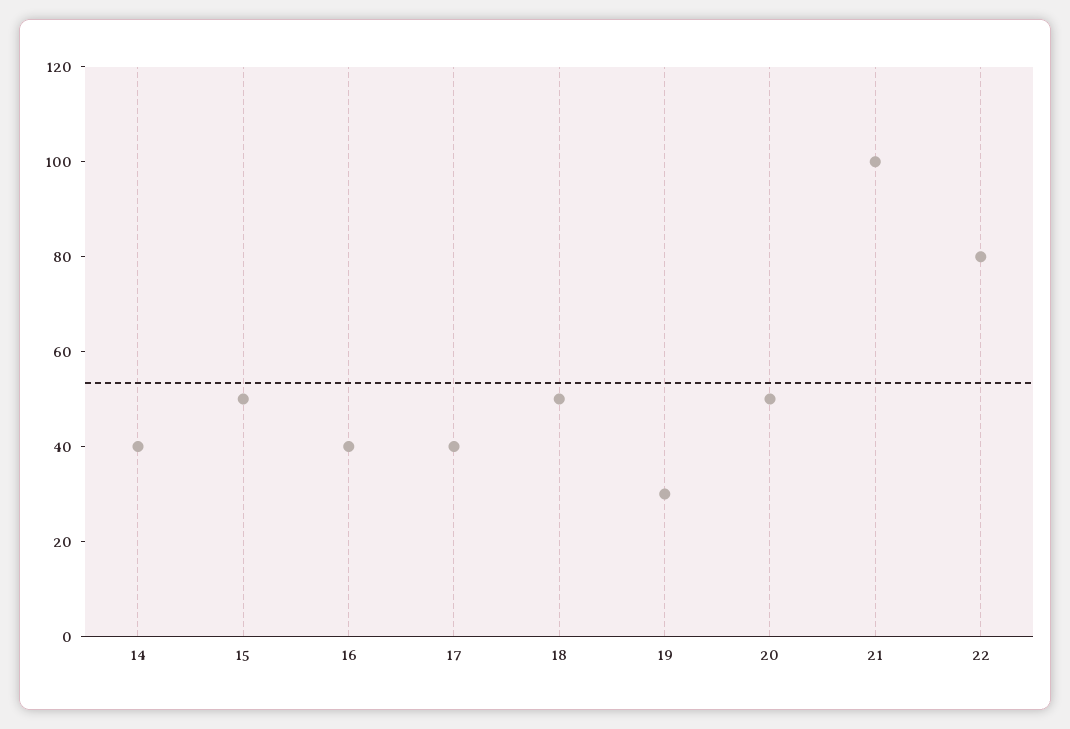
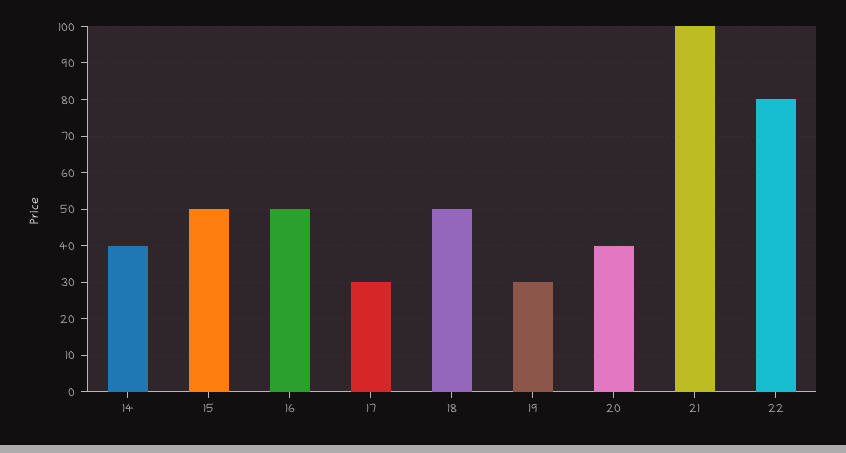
  {
    "14": 40,
    "15": 50,
-   "16": 40,
+   "16": 50,
-   "17": 40,
+   "17": 30,
    "18": 50,
    "19": 30,
-   "20": 50,
+   "20": 40,
    "21": 100,
    "22": 80
  }

